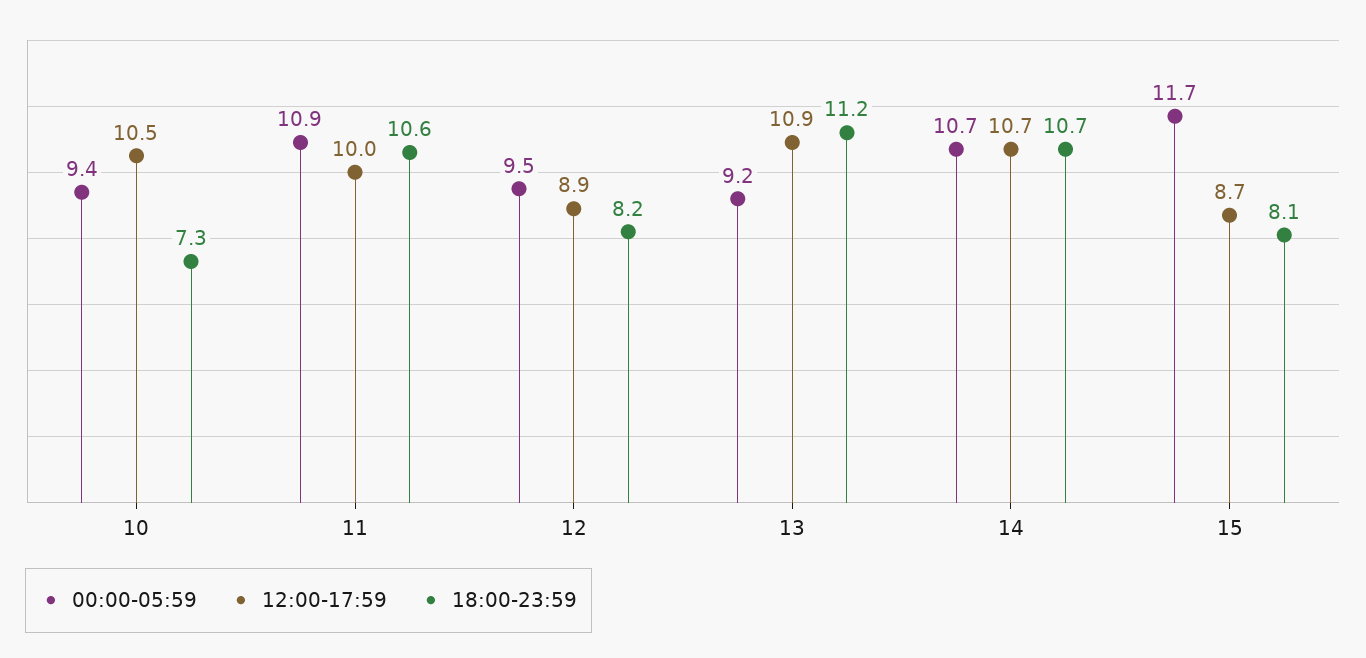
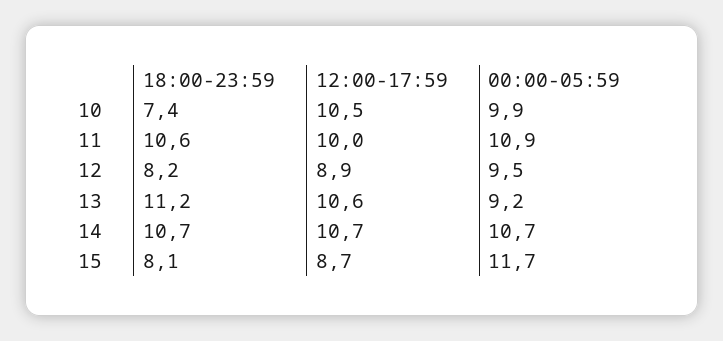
  {
    "00:00-05:59": {
-     "10": 9.4,
+     "10": 9.9,
      "11": 10.9,
      "12": 9.5,
      "13": 9.2,
      "14": 10.7,
      "15": 11.7
    },
    "12:00-17:59": {
      "10": 10.5,
      "11": 10,
      "12": 8.9,
-     "13": 10.9,
+     "13": 10.6,
      "14": 10.7,
      "15": 8.7
    },
    "18:00-23:59": {
-     "10": 7.3,
+     "10": 7.4,
      "11": 10.6,
      "12": 8.2,
      "13": 11.2,
      "14": 10.7,
      "15": 8.1
    }
  }

